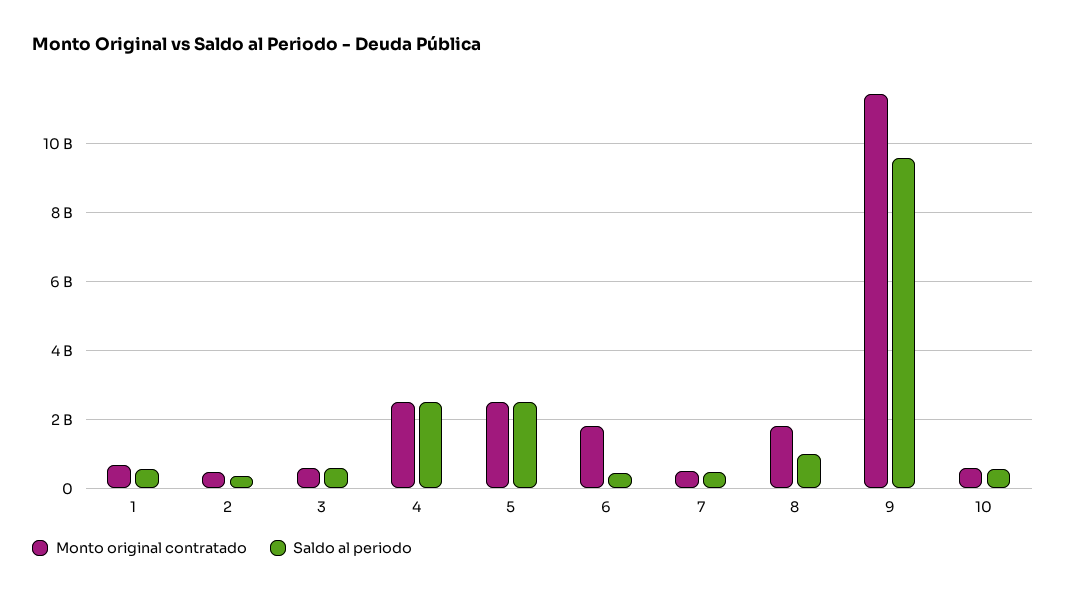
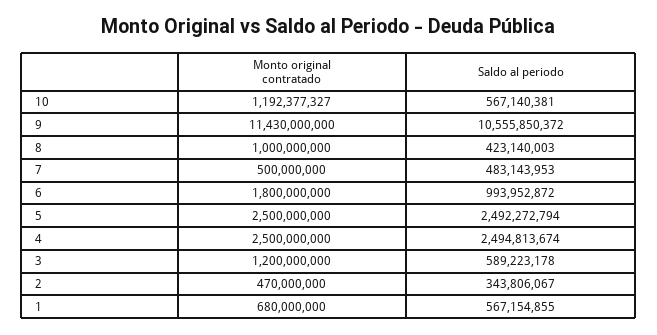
  {
    "Monto original contratado": {
      "1": 680000000,
      "2": 470000000,
-     "3": 600000000,
+     "3": 1200000000,
      "4": 2500000000,
      "5": 2500000000,
      "6": 1800000000,
      "7": 500000000,
-     "8": 1800000000,
+     "8": 1000000000,
      "9": 11430000000,
-     "10": 600000000
+     "10": 1192377327
    },
    "Saldo al periodo": {
      "1": 567154855,
      "2": 343806067,
      "3": 589223178,
      "4": 2494813674,
      "5": 2492272794,
-     "6": 400000000,
+     "6": 993952872,
      "7": 483143953,
-     "8": 1000000000,
+     "8": 423140003,
-     "9": 9600000000,
+     "9": 10555850372,
      "10": 567140381
    }
  }

